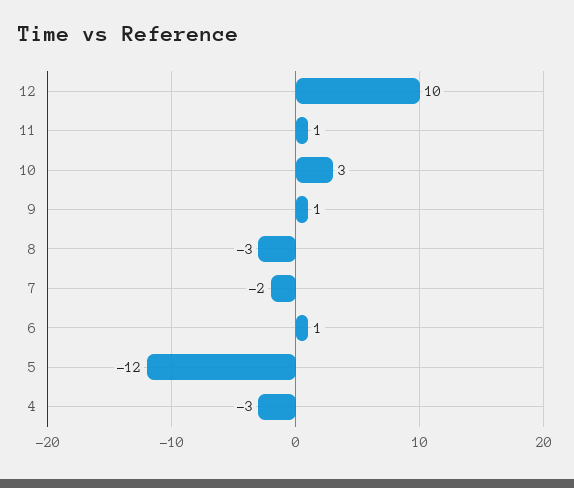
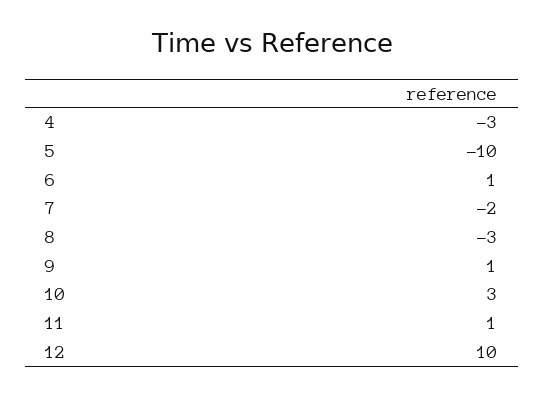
  {
    "12": 10,
    "11": 1,
    "10": 3,
    "9": 1,
    "8": -3,
    "7": -2,
    "6": 1,
-   "5": -12,
+   "5": -10,
    "4": -3
  }

